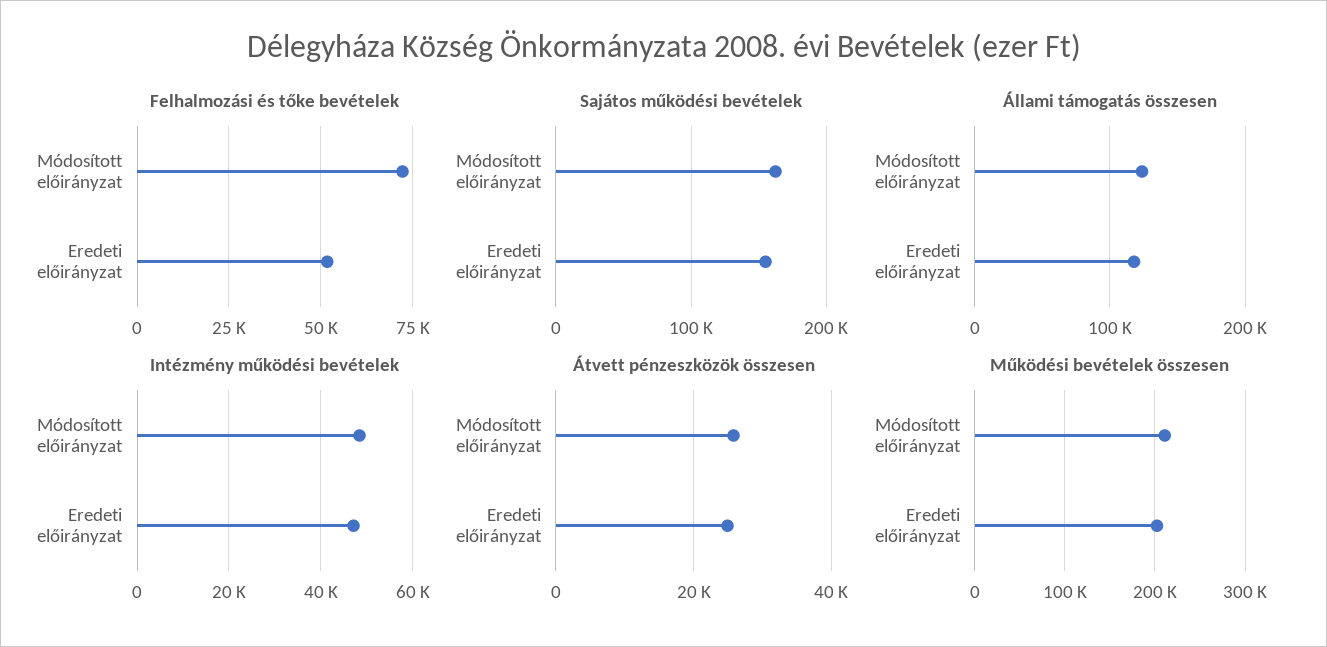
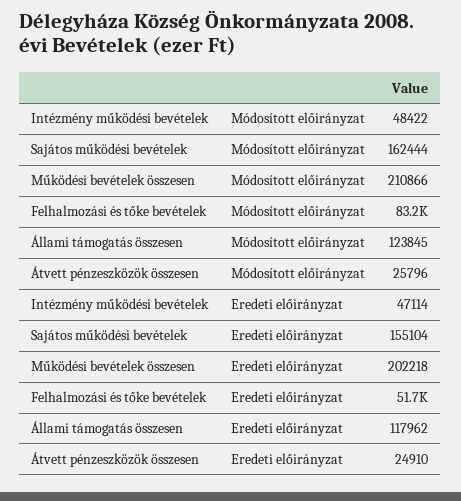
  {
    "Felhalmozási és tőke bevételek": {
-     "Módosított előirányzat": 72500,
+     "Módosított előirányzat": 83200,
      "Eredeti előirányzat": 51700
    },
    "Sajátos működési bevételek": {
      "Módosított előirányzat": 162444,
      "Eredeti előirányzat": 155104
    },
    "Állami támogatás összesen": {
      "Módosított előirányzat": 123845,
      "Eredeti előirányzat": 117962
    },
    "Intézmény működési bevételek": {
      "Módosított előirányzat": 48422,
      "Eredeti előirányzat": 47114
    },
    "Átvett pénzeszközök összesen": {
      "Módosított előirányzat": 25796,
      "Eredeti előirányzat": 24910
    },
    "Működési bevételek összesen": {
      "Módosított előirányzat": 210866,
      "Eredeti előirányzat": 202218
    }
  }

